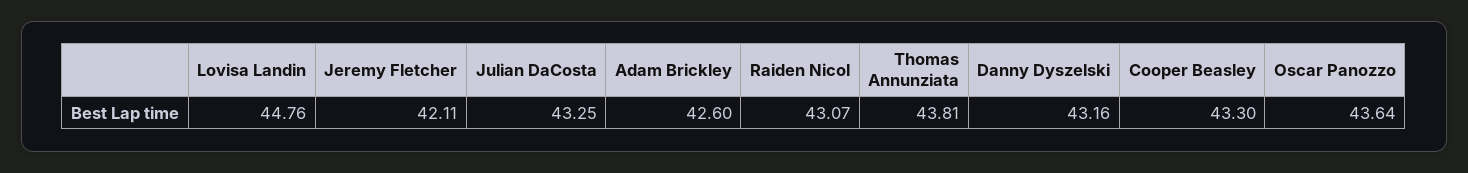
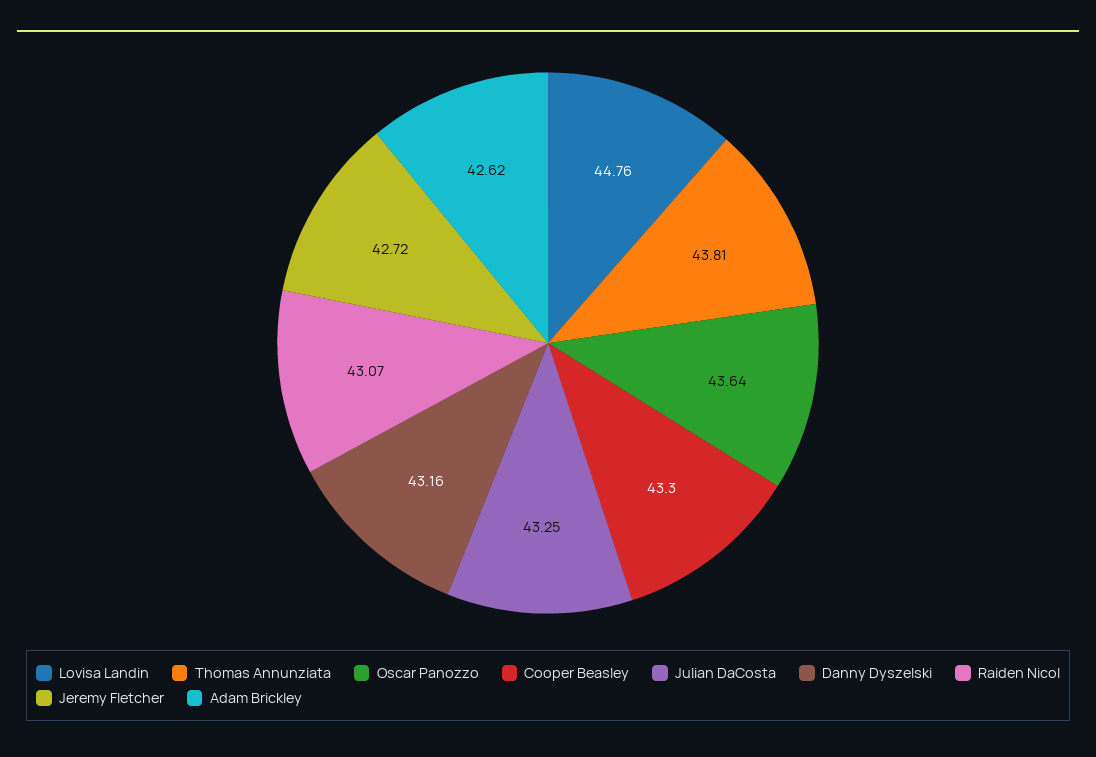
  {
    "Lovisa Landin": 44.76,
-   "Jeremy Fletcher": 42.11,
+   "Jeremy Fletcher": 42.72,
    "Julian DaCosta": 43.25,
-   "Adam Brickley": 42.6,
+   "Adam Brickley": 42.62,
    "Raiden Nicol": 43.07,
    "Thomas Annunziata": 43.81,
    "Danny Dyszelski": 43.16,
    "Cooper Beasley": 43.3,
    "Oscar Panozzo": 43.64
  }

